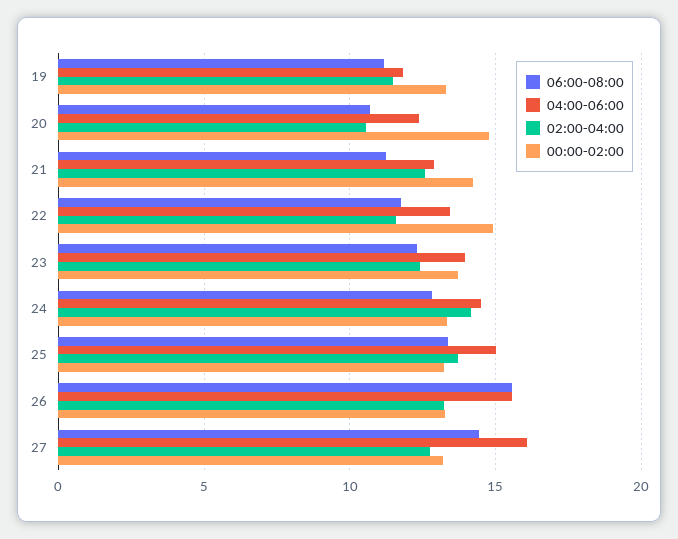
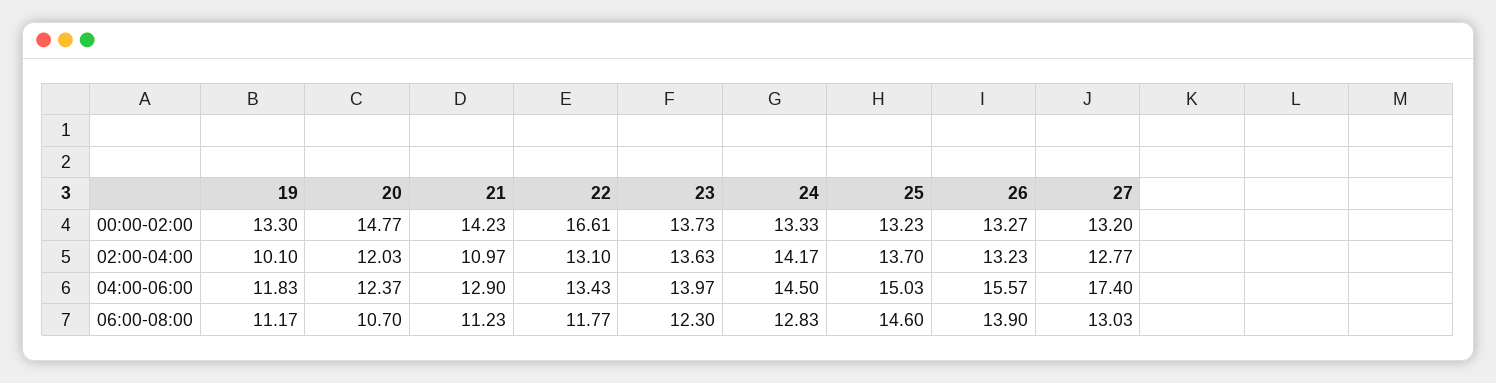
  {
    "06:00-08:00": {
      "19": 11.17,
      "20": 10.7,
      "21": 11.23,
      "22": 11.77,
      "23": 12.3,
      "24": 12.83,
-     "25": 13.5,
+     "25": 14.6,
-     "26": 15.5,
+     "26": 13.9,
-     "27": 14.5
+     "27": 13.03
    },
    "04:00-06:00": {
      "19": 11.83,
      "20": 12.37,
      "21": 12.9,
      "22": 13.43,
      "23": 13.97,
      "24": 14.5,
      "25": 15.03,
      "26": 15.57,
-     "27": 16
+     "27": 17.4
    },
    "02:00-04:00": {
-     "19": 11.5,
+     "19": 10.1,
-     "20": 10.5,
+     "20": 12.03,
-     "21": 12.5,
+     "21": 10.97,
-     "22": 11.5,
+     "22": 13.1,
-     "23": 12.5,
+     "23": 13.63,
      "24": 14.17,
      "25": 13.7,
      "26": 13.23,
      "27": 12.77
    },
    "00:00-02:00": {
      "19": 13.3,
      "20": 14.77,
      "21": 14.23,
-     "22": 15,
+     "22": 16.61,
      "23": 13.73,
      "24": 13.33,
      "25": 13.23,
      "26": 13.27,
      "27": 13.2
    }
  }

